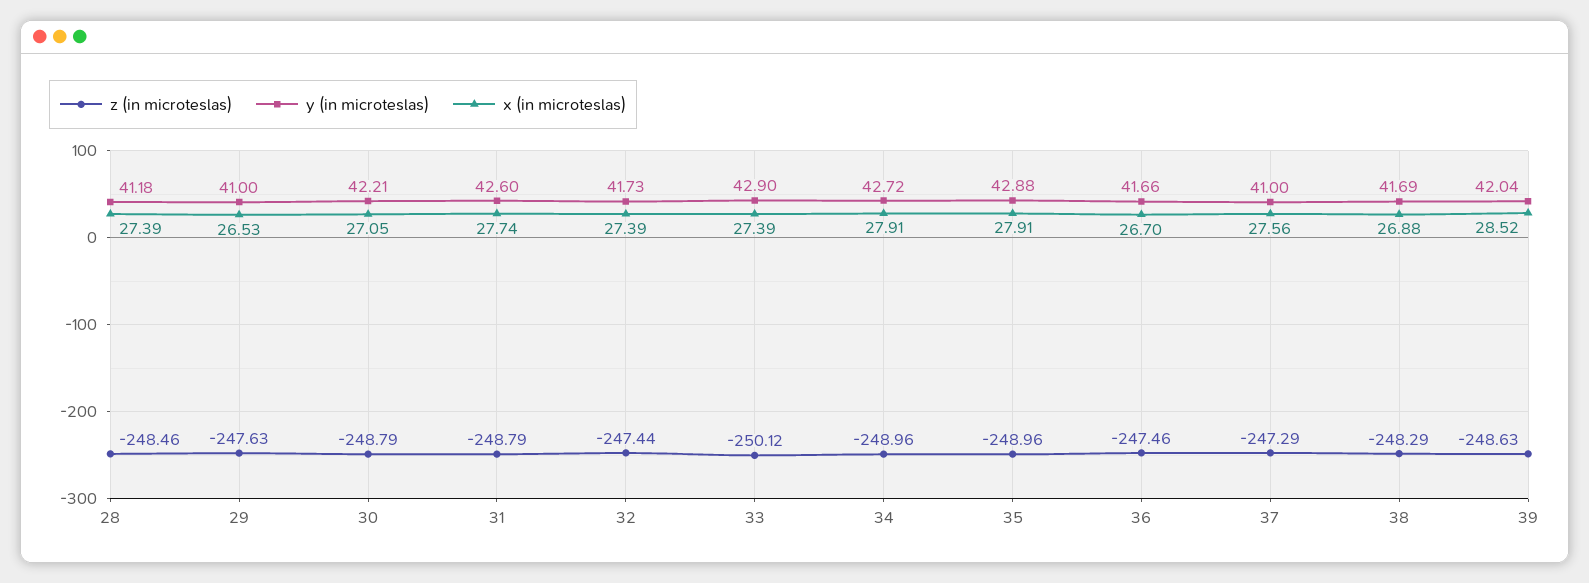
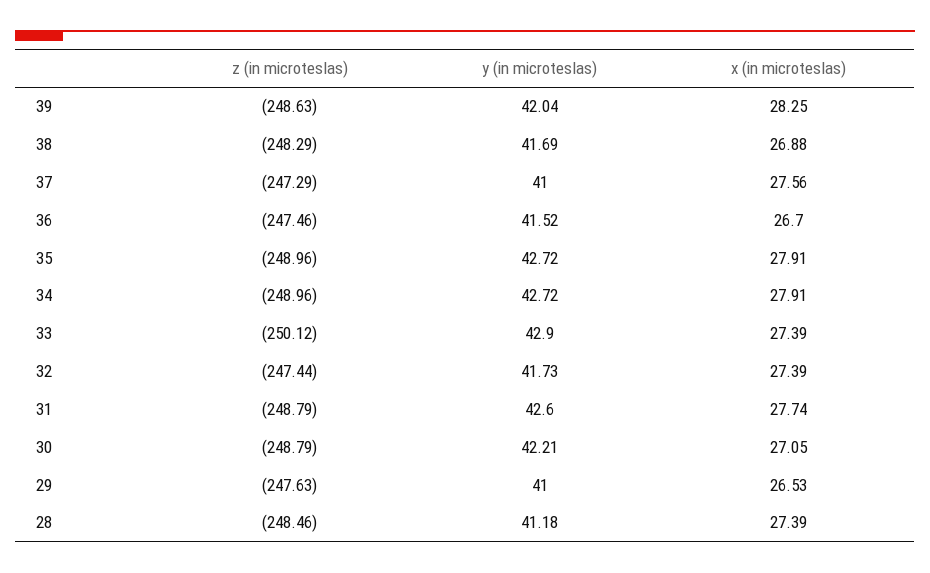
  {
    "z (in microteslas)": {
      "28": -248.46,
      "29": -247.63,
      "30": -248.79,
      "31": -248.79,
      "32": -247.44,
      "33": -250.12,
      "34": -248.96,
      "35": -248.96,
      "36": -247.46,
      "37": -247.29,
      "38": -248.29,
      "39": -248.63
    },
    "y (in microteslas)": {
      "28": 41.18,
      "29": 41,
      "30": 42.21,
      "31": 42.6,
      "32": 41.73,
      "33": 42.9,
      "34": 42.72,
-     "35": 42.88,
+     "35": 42.72,
-     "36": 41.66,
+     "36": 41.52,
      "37": 41,
      "38": 41.69,
      "39": 42.04
    },
    "x (in microteslas)": {
      "28": 27.39,
      "29": 26.53,
      "30": 27.05,
      "31": 27.74,
      "32": 27.39,
      "33": 27.39,
      "34": 27.91,
      "35": 27.91,
      "36": 26.7,
      "37": 27.56,
      "38": 26.88,
-     "39": 28.52
+     "39": 28.25
    }
  }

